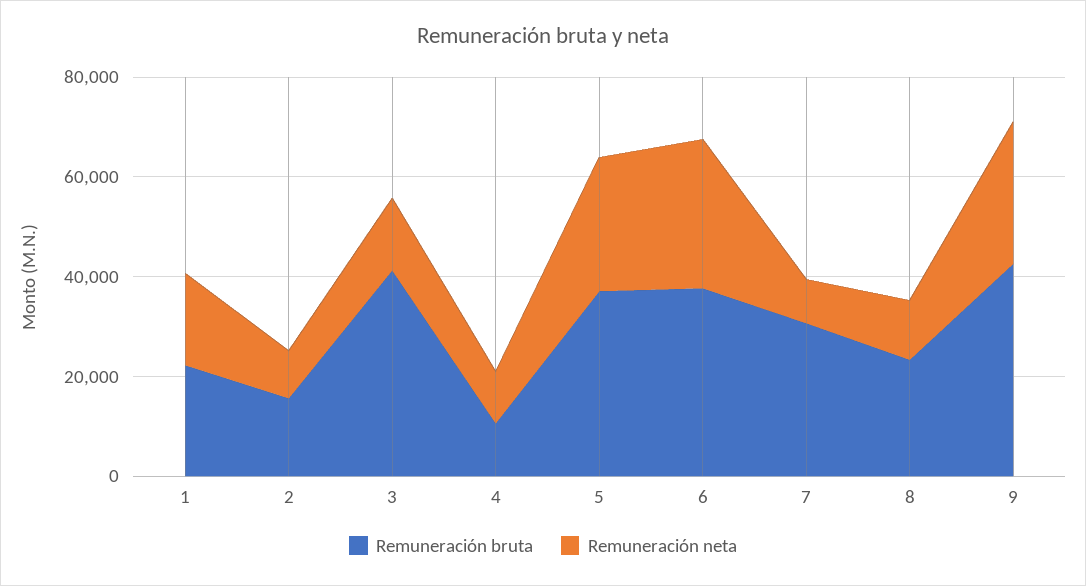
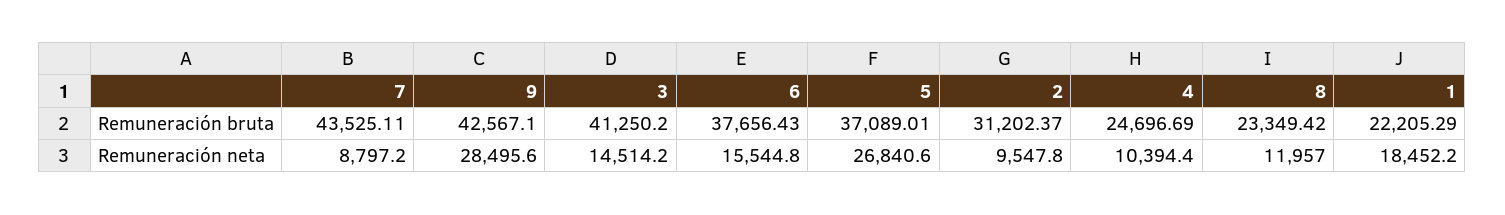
  {
    "Remuneración bruta": {
      "1": 22205.29,
-     "2": 15000,
+     "2": 31202.37,
      "3": 41250.2,
-     "4": 10000,
+     "4": 24696.69,
      "5": 37089.01,
      "6": 37656.43,
-     "7": 30000,
+     "7": 43525.11,
      "8": 23349.42,
      "9": 42567.1
    },
    "Remuneración neta": {
      "1": 18452.2,
      "2": 9547.8,
      "3": 14514.2,
      "4": 10394.4,
      "5": 26840.6,
-     "6": 30000,
+     "6": 15544.8,
      "7": 8797.2,
      "8": 11957,
      "9": 28495.6
    }
  }

